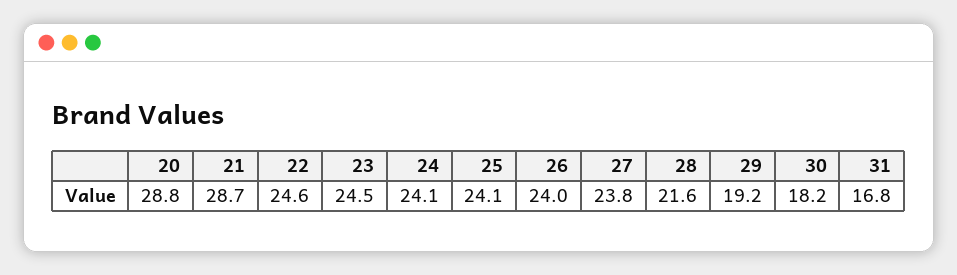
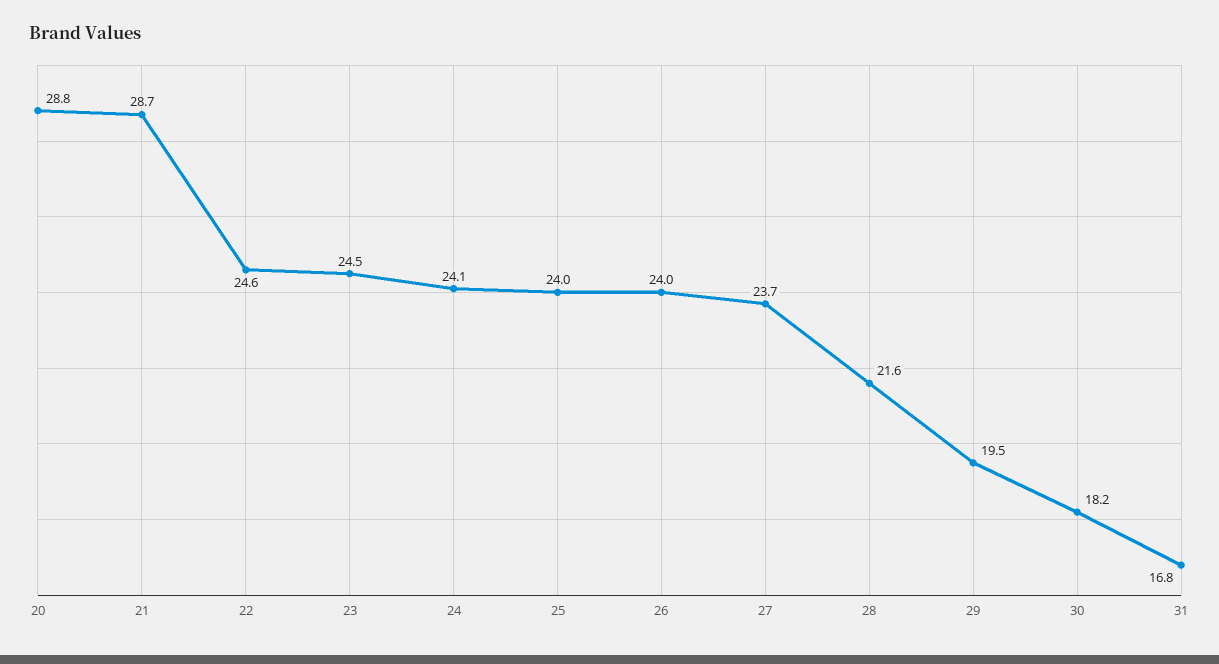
  {
    "20": 28.8,
    "21": 28.7,
    "22": 24.6,
    "23": 24.5,
    "24": 24.1,
-   "25": 24.1,
+   "25": 24,
    "26": 24,
-   "27": 23.8,
+   "27": 23.7,
    "28": 21.6,
-   "29": 19.2,
+   "29": 19.5,
    "30": 18.2,
    "31": 16.8
  }

